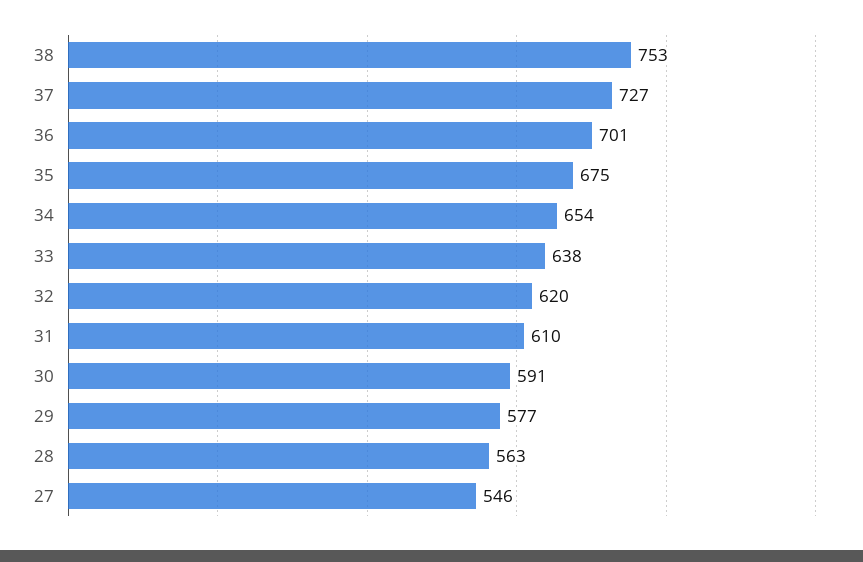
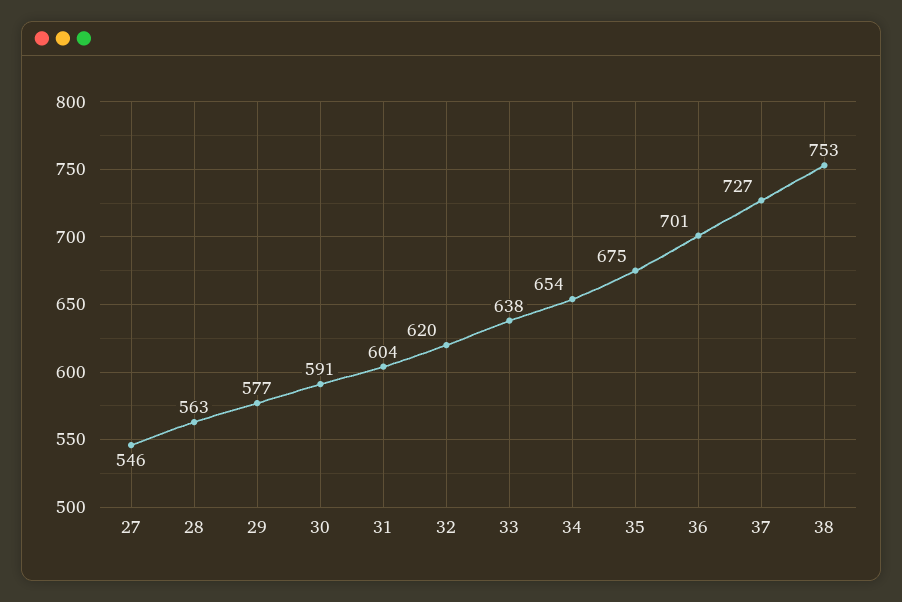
  {
    "38": 753,
    "37": 727,
    "36": 701,
    "35": 675,
    "34": 654,
    "33": 638,
    "32": 620,
-   "31": 610,
+   "31": 604,
    "30": 591,
    "29": 577,
    "28": 563,
    "27": 546
  }

